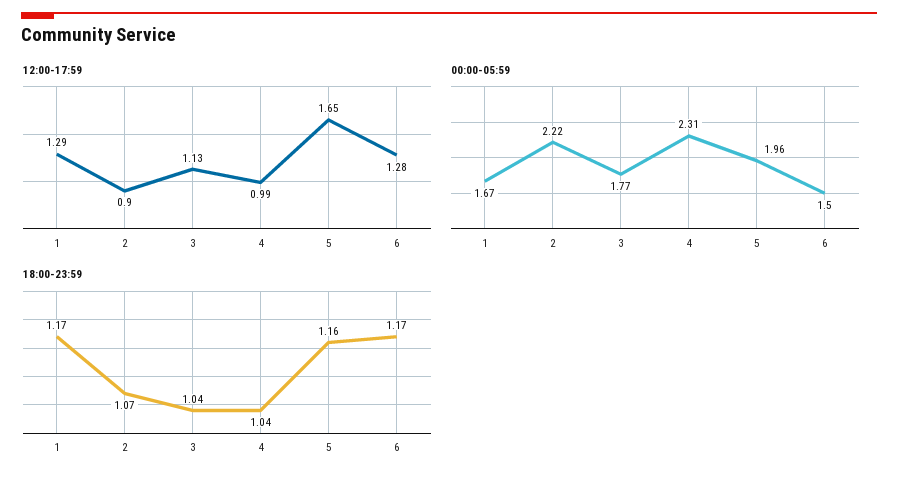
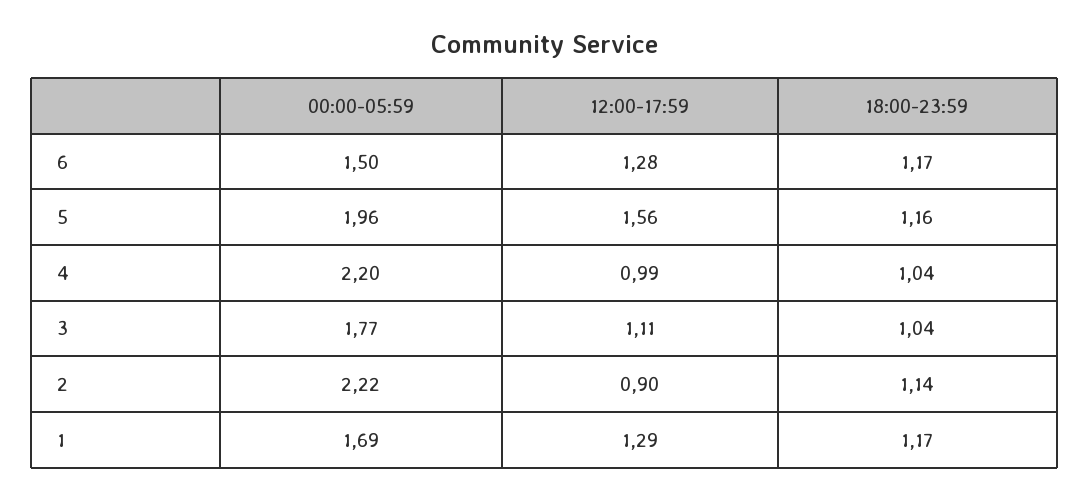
  {
    "12:00-17:59": {
      "1": 1.29,
      "2": 0.9,
-     "3": 1.13,
+     "3": 1.11,
      "4": 0.99,
-     "5": 1.65,
+     "5": 1.56,
      "6": 1.28
    },
    "00:00-05:59": {
-     "1": 1.67,
+     "1": 1.69,
      "2": 2.22,
      "3": 1.77,
-     "4": 2.31,
+     "4": 2.2,
      "5": 1.96,
      "6": 1.5
    },
    "18:00-23:59": {
      "1": 1.17,
-     "2": 1.07,
+     "2": 1.14,
      "3": 1.04,
      "4": 1.04,
      "5": 1.16,
      "6": 1.17
    }
  }

